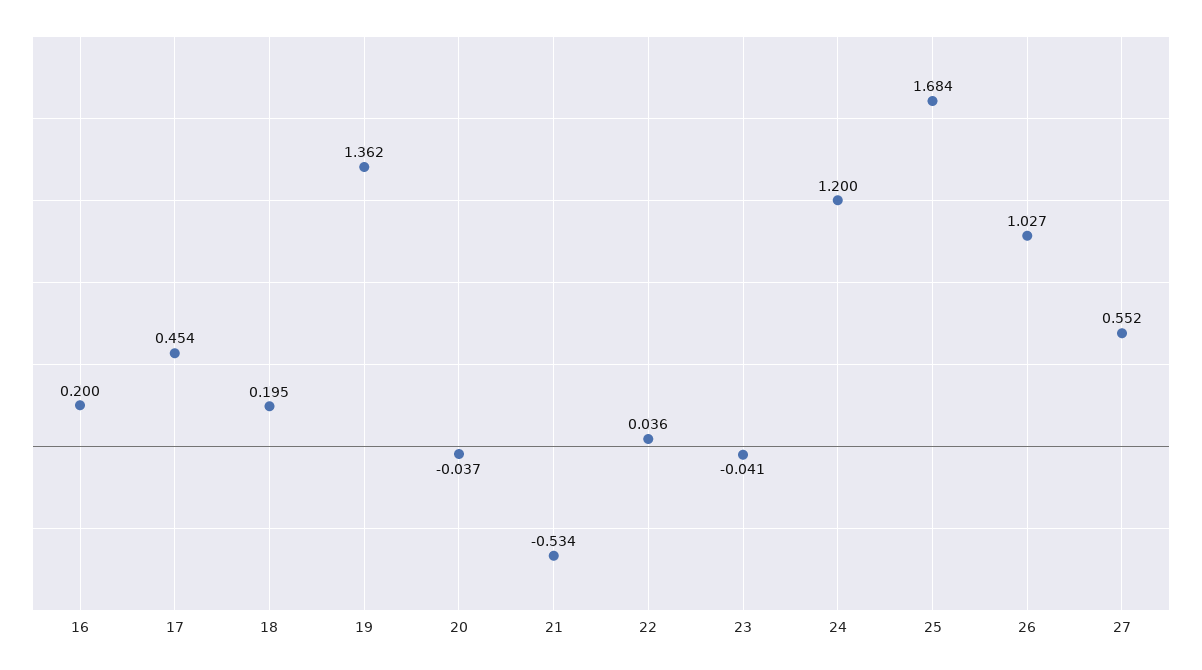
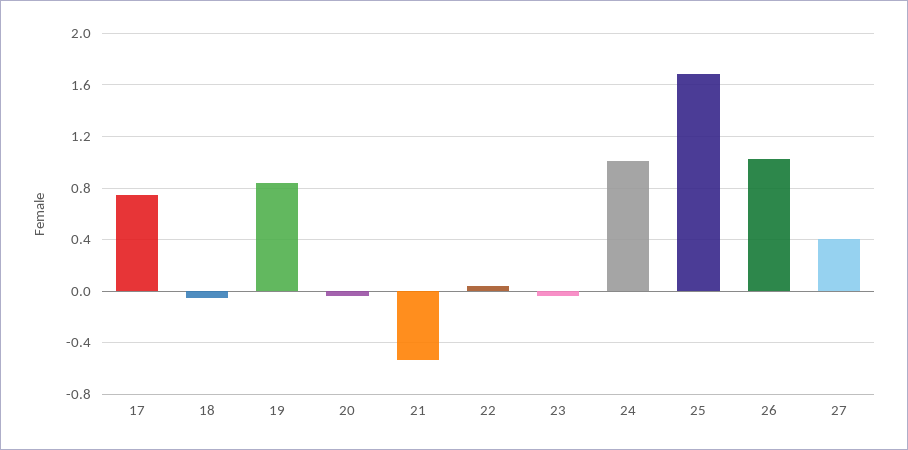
  {
-   "16": 0.2,
-   "17": 0.454,
+   "17": 0.75,
-   "18": 0.195,
+   "18": -0.05,
-   "19": 1.362,
+   "19": 0.85,
    "20": -0.037,
    "21": -0.534,
    "22": 0.036,
    "23": -0.041,
-   "24": 1.2,
+   "24": 1,
    "25": 1.684,
    "26": 1.027,
-   "27": 0.552
+   "27": 0.4
  }

